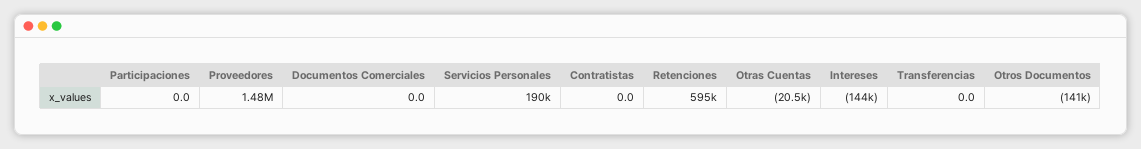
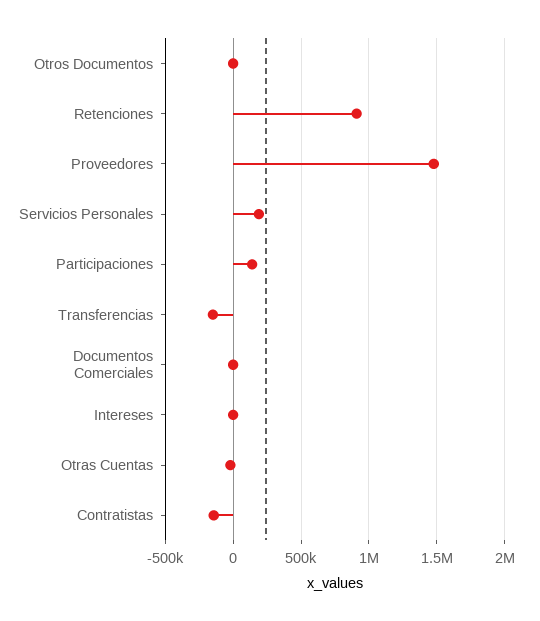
  {
-   "Participaciones": 0,
+   "Participaciones": 150000,
    "Proveedores": 1480000,
    "Documentos Comerciales": 0,
    "Servicios Personales": 190000,
-   "Contratistas": 0,
+   "Contratistas": -150000,
-   "Retenciones": 595000,
+   "Retenciones": 900000,
    "Otras Cuentas": -20500,
-   "Intereses": -144000,
+   "Intereses": 0,
-   "Transferencias": 0,
+   "Transferencias": -150000,
-   "Otros Documentos": -141000
+   "Otros Documentos": 0
  }

